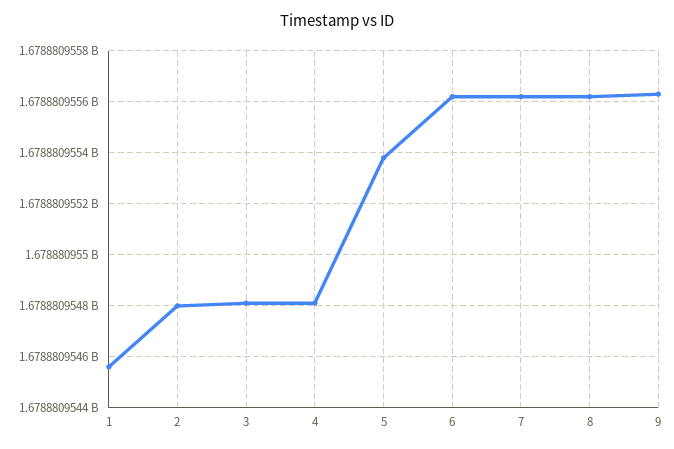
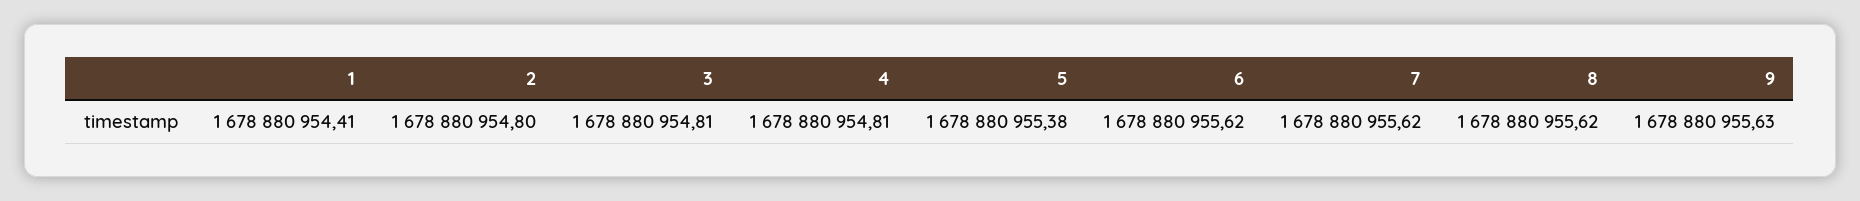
  {
-   "1": 1678880954.55,
+   "1": 1678880954.41,
    "2": 1678880954.8,
    "3": 1678880954.81,
    "4": 1678880954.81,
    "5": 1678880955.38,
    "6": 1678880955.62,
    "7": 1678880955.62,
    "8": 1678880955.62,
    "9": 1678880955.63
  }

